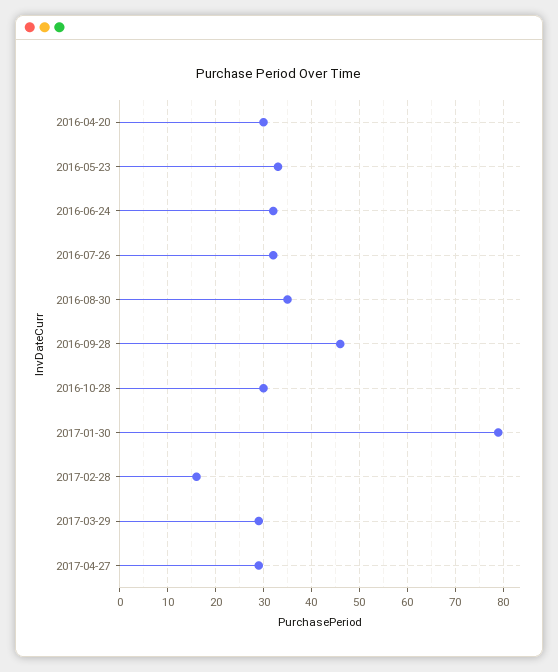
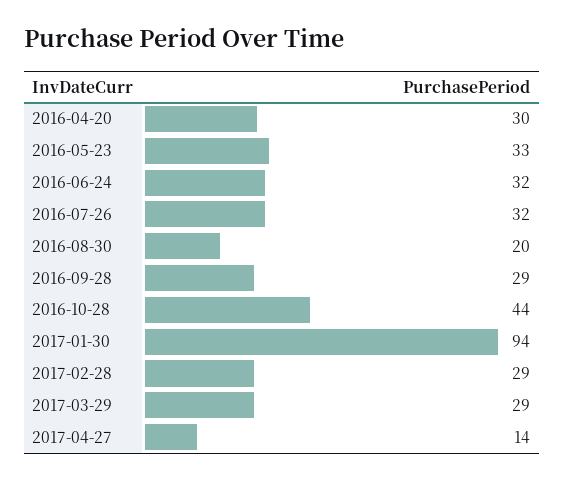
  {
    "2016-04-20": 30,
    "2016-05-23": 33,
    "2016-06-24": 32,
    "2016-07-26": 32,
-   "2016-08-30": 35,
+   "2016-08-30": 20,
-   "2016-09-28": 45,
+   "2016-09-28": 29,
-   "2016-10-28": 30,
+   "2016-10-28": 44,
-   "2017-01-30": 80,
+   "2017-01-30": 94,
-   "2017-02-28": 15,
+   "2017-02-28": 29,
    "2017-03-29": 29,
-   "2017-04-27": 30
+   "2017-04-27": 14
  }

